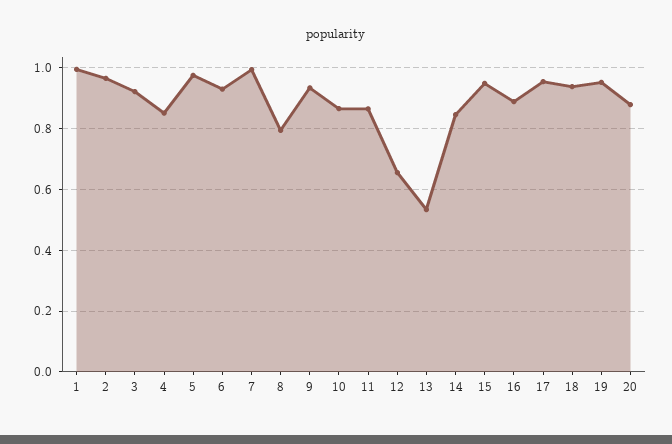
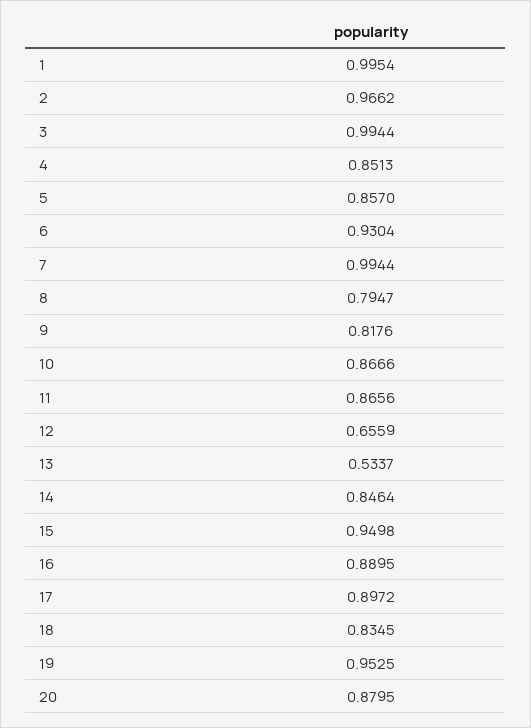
  {
    "1": 0.9954,
    "2": 0.9662,
-   "3": 0.92,
+   "3": 0.9944,
    "4": 0.8513,
-   "5": 0.98,
+   "5": 0.857,
    "6": 0.9304,
    "7": 0.9944,
    "8": 0.7947,
-   "9": 0.94,
+   "9": 0.8176,
    "10": 0.8666,
    "11": 0.8656,
    "12": 0.6559,
    "13": 0.5337,
    "14": 0.8464,
    "15": 0.9498,
    "16": 0.8895,
-   "17": 0.96,
+   "17": 0.8972,
-   "18": 0.94,
+   "18": 0.8345,
    "19": 0.9525,
    "20": 0.8795
  }

